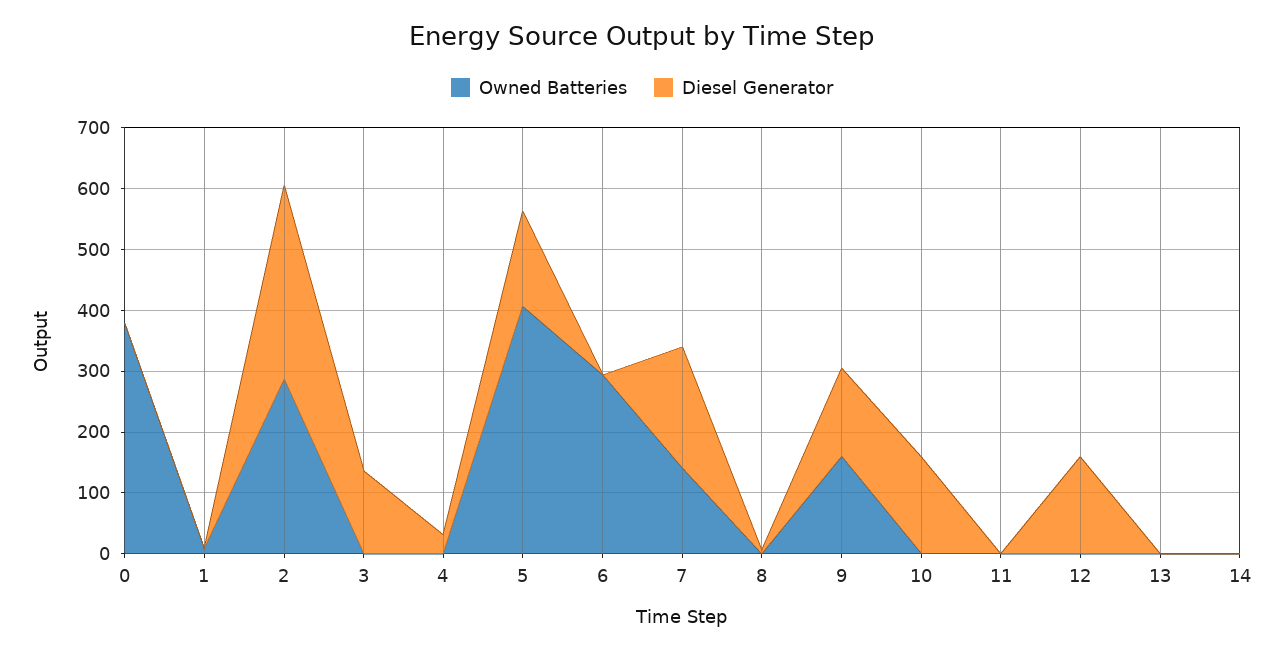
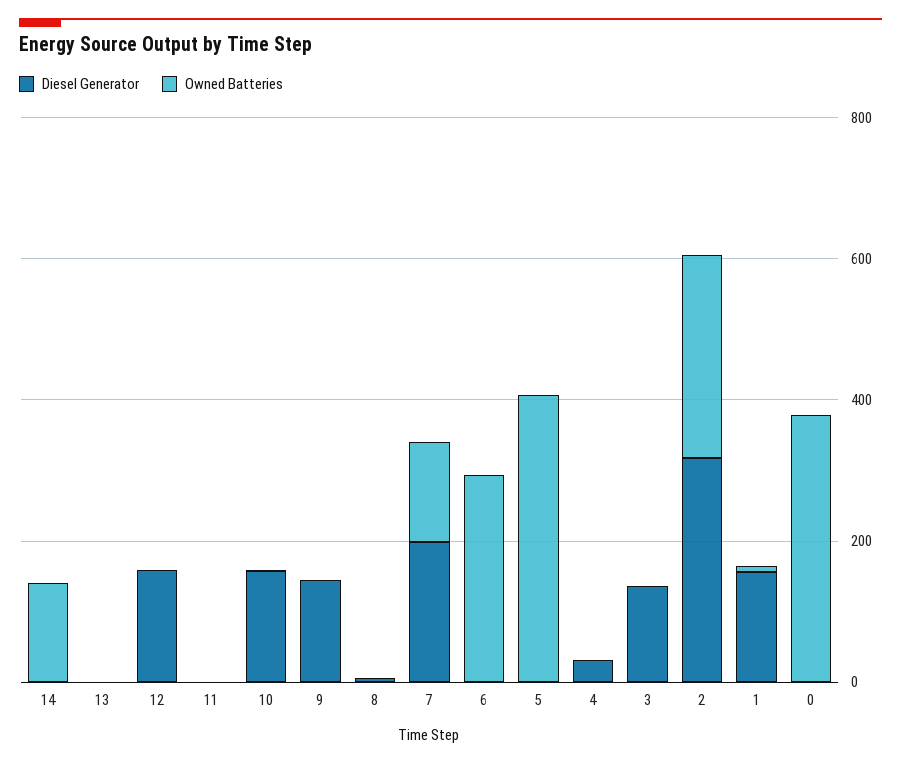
  {
    "Owned Batteries": {
      "0": 380,
      "1": 0,
      "2": 280,
      "3": 0,
      "4": 0,
      "5": 400,
      "6": 300,
      "7": 140,
      "8": 0,
-     "9": 160,
+     "9": 0,
      "10": 0,
      "11": 0,
      "12": 0,
      "13": 0,
-     "14": 0
+     "14": 150
    },
    "Diesel Generator": {
      "0": 0,
-     "1": 0,
+     "1": 150,
      "2": 320,
      "3": 140,
      "4": 40,
-     "5": 160,
+     "5": 0,
      "6": 0,
      "7": 200,
      "8": 0,
      "9": 140,
      "10": 160,
      "11": 0,
      "12": 160,
      "13": 0,
      "14": 0
    }
  }

